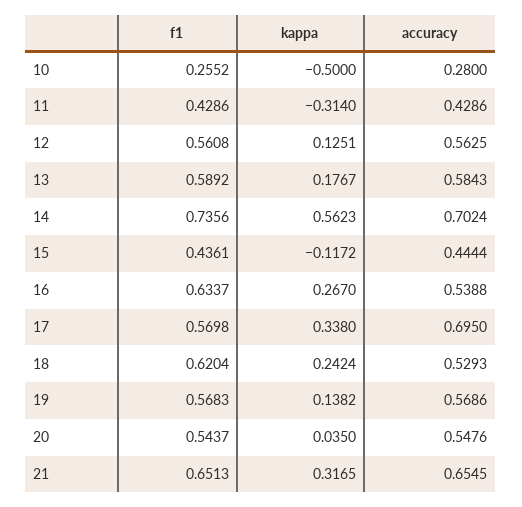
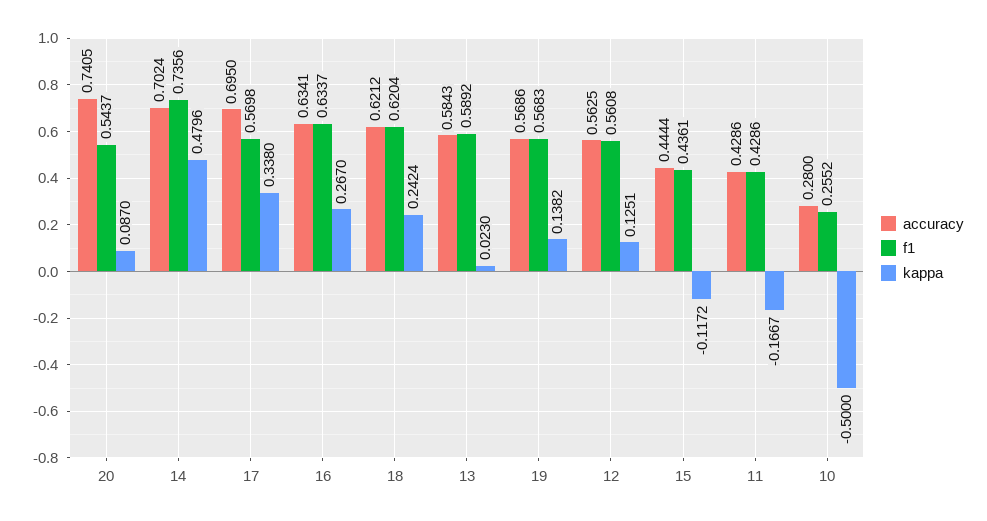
  {
    "f1": {
      "10": 0.2552,
      "11": 0.4286,
      "12": 0.5608,
      "13": 0.5892,
      "14": 0.7356,
      "15": 0.4361,
      "16": 0.6337,
      "17": 0.5698,
      "18": 0.6204,
      "19": 0.5683,
-     "20": 0.5437,
+     "20": 0.5437
-     "21": 0.6513
    },
    "kappa": {
      "10": -0.5,
-     "11": -0.314,
+     "11": -0.1667,
      "12": 0.1251,
-     "13": 0.1767,
+     "13": 0.023,
-     "14": 0.5623,
+     "14": 0.4796,
      "15": -0.1172,
      "16": 0.267,
      "17": 0.338,
      "18": 0.2424,
      "19": 0.1382,
-     "20": 0.035,
+     "20": 0.087
-     "21": 0.3165
    },
    "accuracy": {
      "10": 0.28,
      "11": 0.4286,
      "12": 0.5625,
      "13": 0.5843,
      "14": 0.7024,
      "15": 0.4444,
-     "16": 0.5388,
+     "16": 0.6341,
      "17": 0.695,
-     "18": 0.5293,
+     "18": 0.6212,
      "19": 0.5686,
-     "20": 0.5476,
+     "20": 0.7405
-     "21": 0.6545
    }
  }

